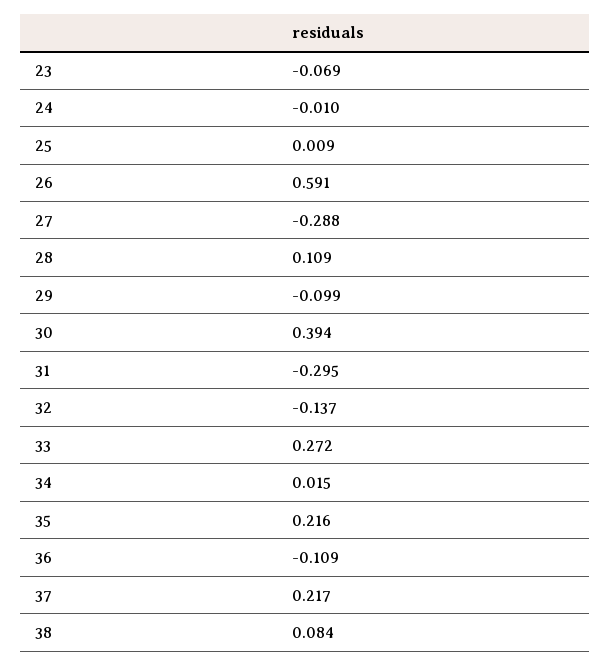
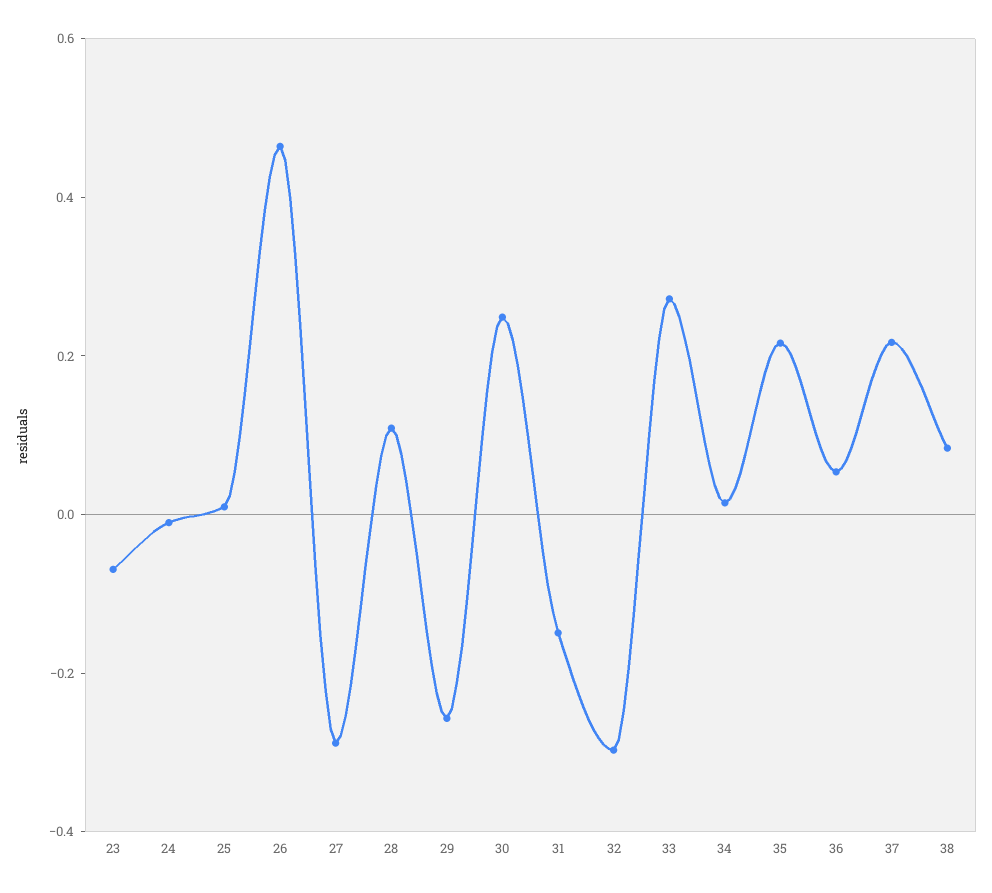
  {
    "23": -0.069,
    "24": -0.01,
    "25": 0.009,
-   "26": 0.591,
+   "26": 0.45,
    "27": -0.288,
    "28": 0.109,
-   "29": -0.099,
+   "29": -0.25,
-   "30": 0.394,
+   "30": 0.25,
-   "31": -0.295,
+   "31": -0.15,
-   "32": -0.137,
+   "32": -0.3,
    "33": 0.272,
    "34": 0.015,
    "35": 0.216,
-   "36": -0.109,
+   "36": 0.05,
    "37": 0.217,
    "38": 0.084
  }

